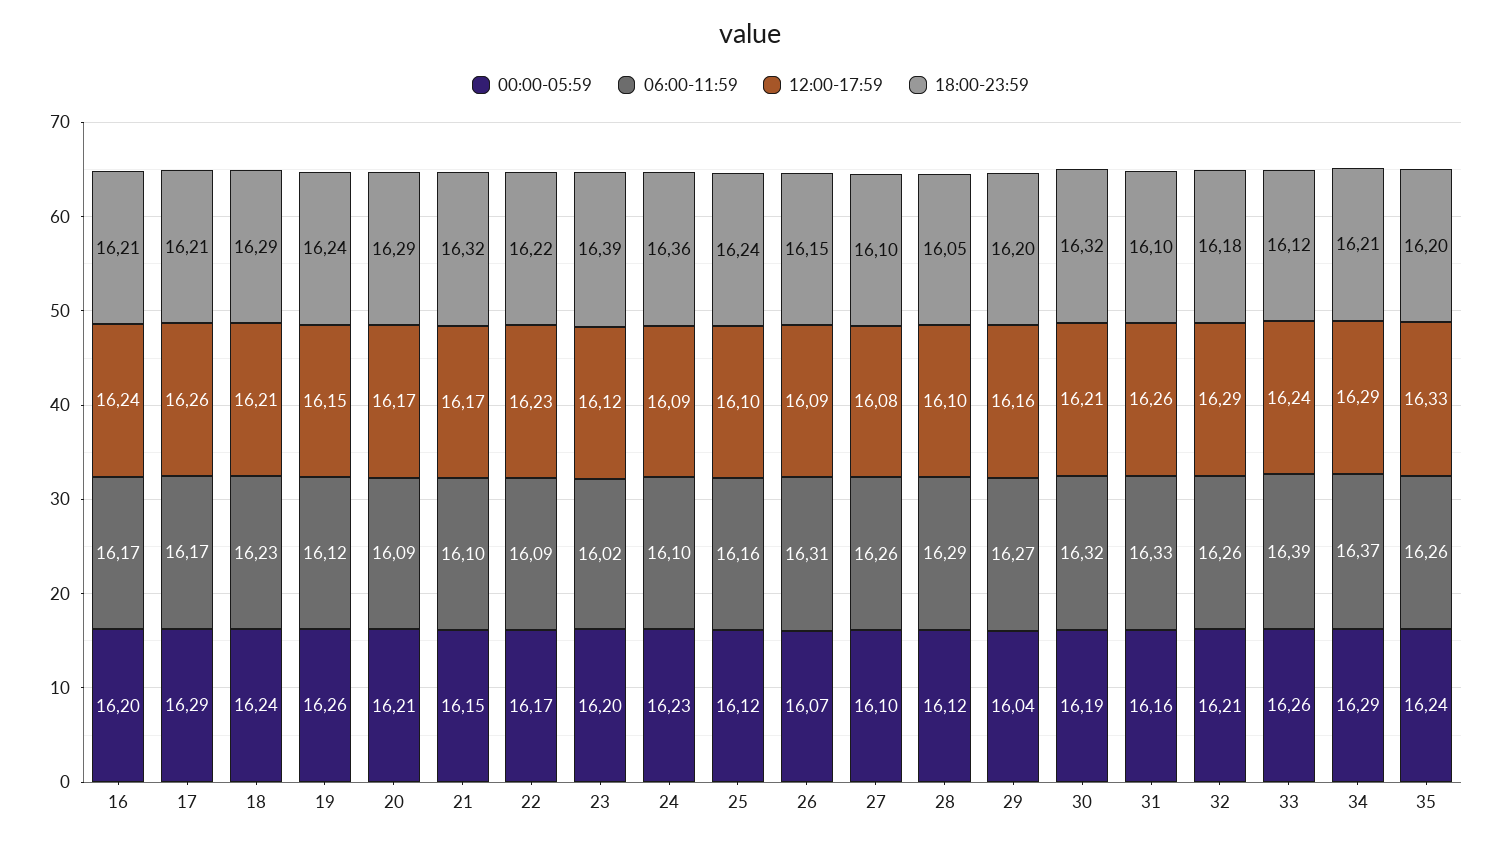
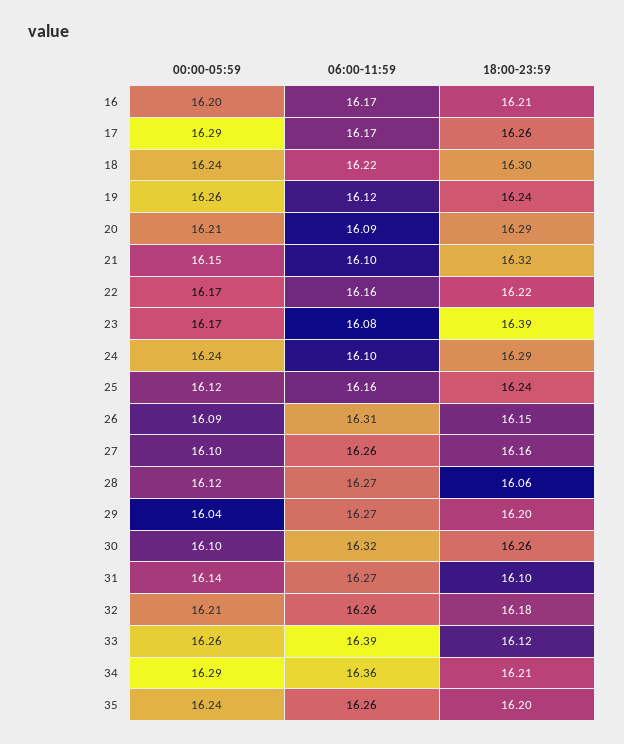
  {
    "00:00-05:59": {
      "16": 16.2,
      "17": 16.29,
      "18": 16.24,
      "19": 16.26,
      "20": 16.21,
      "21": 16.15,
      "22": 16.17,
-     "23": 16.2,
+     "23": 16.17,
-     "24": 16.23,
+     "24": 16.24,
      "25": 16.12,
-     "26": 16.07,
+     "26": 16.09,
      "27": 16.1,
      "28": 16.12,
      "29": 16.04,
-     "30": 16.19,
+     "30": 16.1,
-     "31": 16.16,
+     "31": 16.14,
      "32": 16.21,
      "33": 16.26,
      "34": 16.29,
      "35": 16.24
    },
    "06:00-11:59": {
      "16": 16.17,
      "17": 16.17,
-     "18": 16.23,
+     "18": 16.22,
      "19": 16.12,
      "20": 16.09,
      "21": 16.1,
-     "22": 16.09,
+     "22": 16.16,
-     "23": 16.02,
+     "23": 16.08,
      "24": 16.1,
      "25": 16.16,
      "26": 16.31,
      "27": 16.26,
-     "28": 16.29,
+     "28": 16.27,
      "29": 16.27,
      "30": 16.32,
-     "31": 16.33,
+     "31": 16.27,
      "32": 16.26,
      "33": 16.39,
-     "34": 16.37,
+     "34": 16.36,
      "35": 16.26
    },
-   "12:00-17:59": {
-     "16": 16.24,
-     "17": 16.26,
-     "18": 16.21,
-     "19": 16.15,
-     "20": 16.17,
-     "21": 16.17,
-     "22": 16.23,
-     "23": 16.12,
-     "24": 16.09,
-     "25": 16.1,
-     "26": 16.09,
-     "27": 16.08,
-     "28": 16.1,
-     "29": 16.16,
-     "30": 16.21,
-     "31": 16.26,
-     "32": 16.29,
-     "33": 16.24,
-     "34": 16.29,
-     "35": 16.33
-   },
    "18:00-23:59": {
      "16": 16.21,
-     "17": 16.21,
+     "17": 16.26,
-     "18": 16.29,
+     "18": 16.3,
      "19": 16.24,
      "20": 16.29,
      "21": 16.32,
      "22": 16.22,
      "23": 16.39,
-     "24": 16.36,
+     "24": 16.29,
      "25": 16.24,
      "26": 16.15,
-     "27": 16.1,
+     "27": 16.16,
-     "28": 16.05,
+     "28": 16.06,
      "29": 16.2,
-     "30": 16.32,
+     "30": 16.26,
      "31": 16.1,
      "32": 16.18,
      "33": 16.12,
      "34": 16.21,
      "35": 16.2
    }
  }

